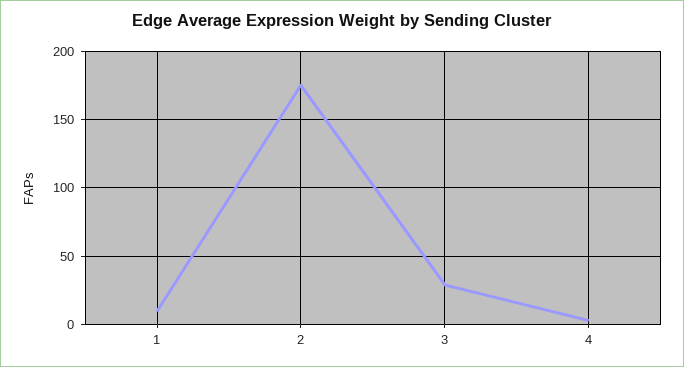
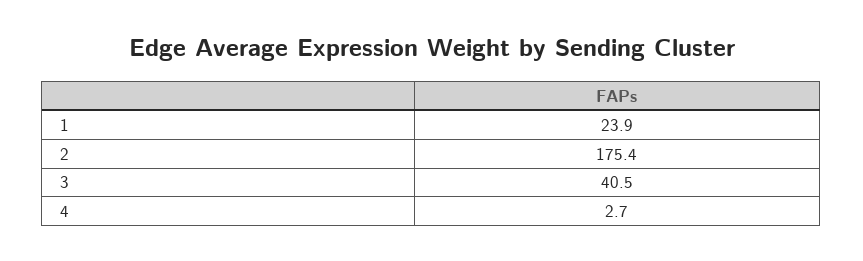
  {
-   "1": 10,
+   "1": 23.9,
    "2": 175.4,
-   "3": 30,
+   "3": 40.5,
    "4": 2.7
  }

